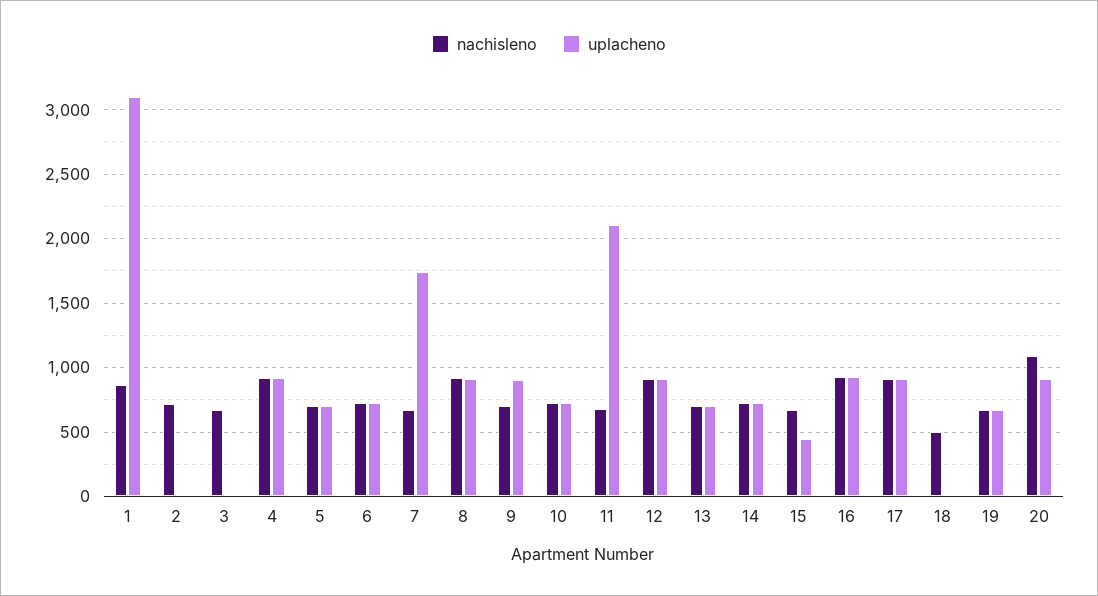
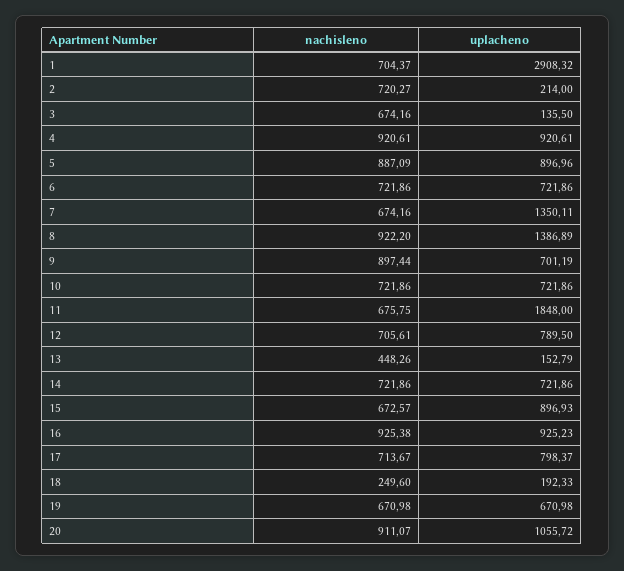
  {
    "nachisleno": {
-     "1": 850,
+     "1": 704.37,
      "2": 720.27,
      "3": 674.16,
      "4": 920.61,
-     "5": 700,
+     "5": 887.09,
      "6": 721.86,
      "7": 674.16,
      "8": 922.2,
-     "9": 700,
+     "9": 897.44,
      "10": 721.86,
      "11": 675.75,
-     "12": 900,
+     "12": 705.61,
-     "13": 700,
+     "13": 448.26,
      "14": 721.86,
      "15": 672.57,
      "16": 925.38,
-     "17": 900,
+     "17": 713.67,
-     "18": 500,
+     "18": 249.6,
      "19": 670.98,
-     "20": 1100
+     "20": 911.07
    },
    "uplacheno": {
-     "1": 3100,
+     "1": 2908.32,
-     "2": 0,
+     "2": 214,
-     "3": 0,
+     "3": 135.5,
      "4": 920.61,
-     "5": 700,
+     "5": 896.96,
      "6": 721.86,
-     "7": 1750,
+     "7": 1350.11,
-     "8": 900,
+     "8": 1386.89,
-     "9": 900,
+     "9": 701.19,
      "10": 721.86,
-     "11": 2100,
+     "11": 1848,
-     "12": 900,
+     "12": 789.5,
-     "13": 700,
+     "13": 152.79,
      "14": 721.86,
-     "15": 450,
+     "15": 896.93,
      "16": 925.23,
-     "17": 900,
+     "17": 798.37,
-     "18": 0,
+     "18": 192.33,
      "19": 670.98,
-     "20": 900
+     "20": 1055.72
    }
  }

